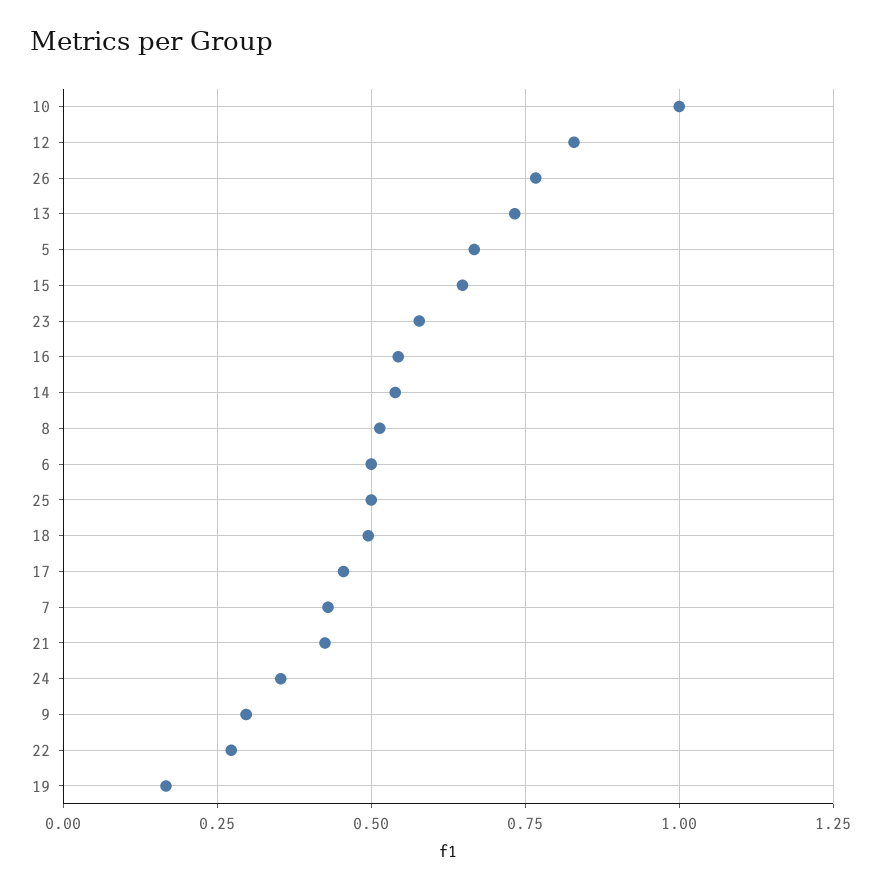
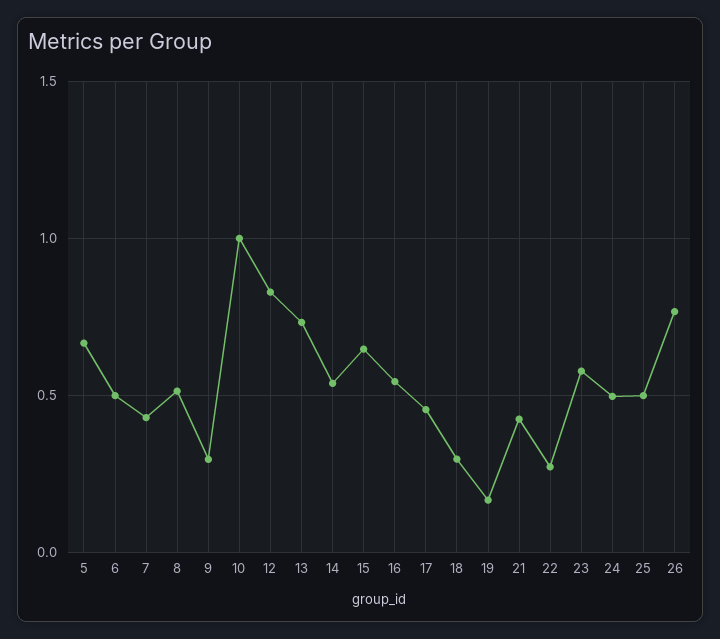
  {
    "10": 1,
    "12": 0.825,
    "26": 0.775,
    "13": 0.725,
    "5": 0.675,
    "15": 0.65,
    "23": 0.575,
    "16": 0.55,
    "14": 0.55,
    "8": 0.525,
    "6": 0.5,
    "25": 0.5,
-   "18": 0.5,
+   "18": 0.3,
    "17": 0.45,
    "7": 0.425,
    "21": 0.425,
-   "24": 0.35,
+   "24": 0.5,
    "9": 0.3,
    "22": 0.275,
    "19": 0.175
  }

